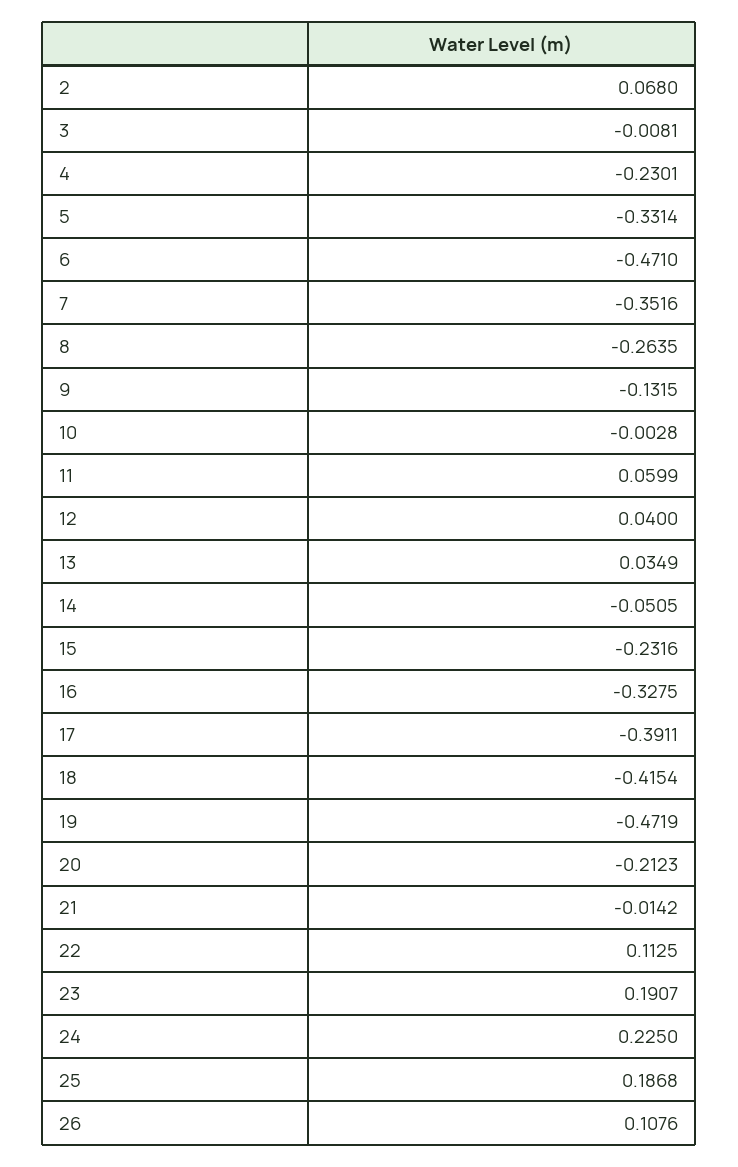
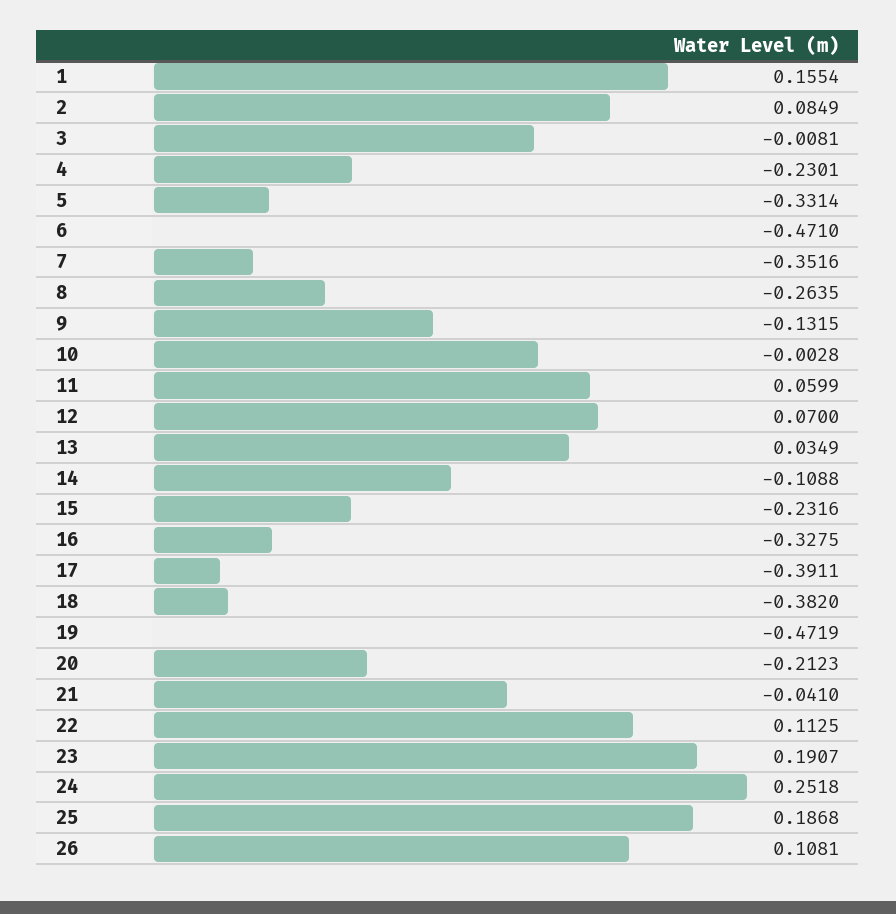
  {
-   "2": 0.068,
+   "2": 0.0849,
    "3": -0.0081,
    "4": -0.2301,
    "5": -0.3314,
    "6": -0.471,
    "7": -0.3516,
    "8": -0.2635,
    "9": -0.1315,
    "10": -0.0028,
    "11": 0.0599,
-   "12": 0.04,
+   "12": 0.07,
    "13": 0.0349,
-   "14": -0.0505,
+   "14": -0.1088,
    "15": -0.2316,
    "16": -0.3275,
    "17": -0.3911,
-   "18": -0.4154,
+   "18": -0.382,
    "19": -0.4719,
    "20": -0.2123,
-   "21": -0.0142,
+   "21": -0.041,
    "22": 0.1125,
    "23": 0.1907,
-   "24": 0.225,
+   "24": 0.2518,
    "25": 0.1868,
-   "26": 0.1076
+   "26": 0.1081,
+   "1": 0.1554
  }

